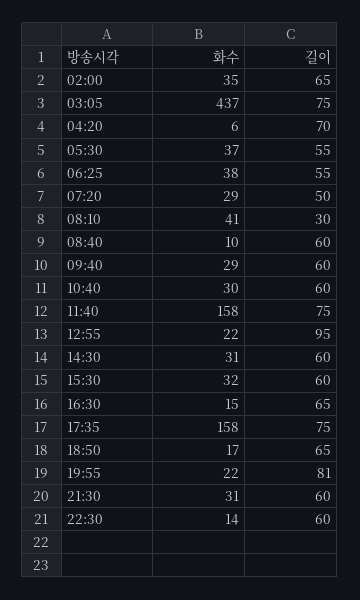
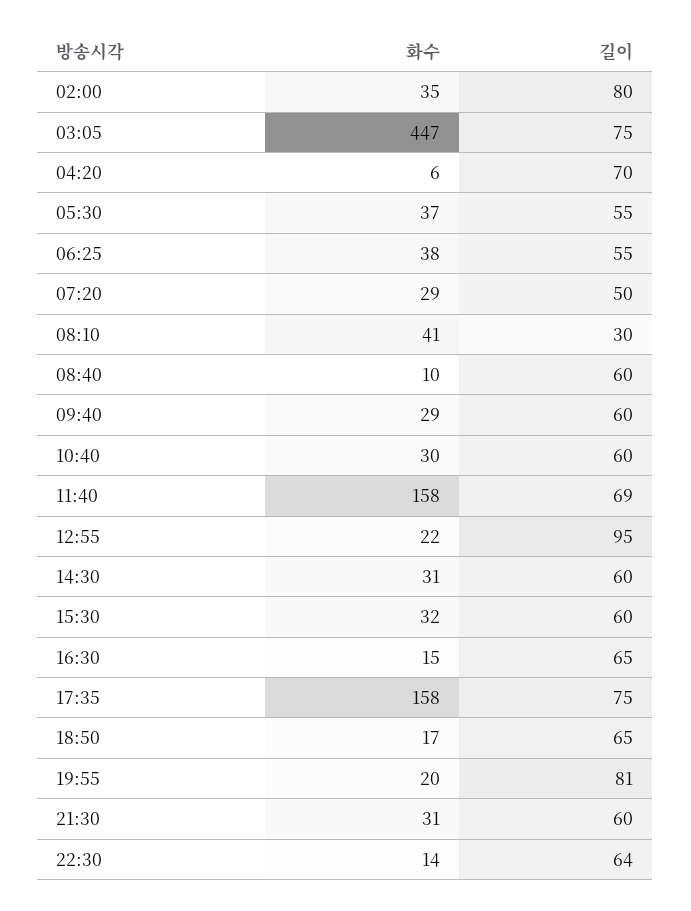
  {
    "화수": {
      "02:00": 35,
-     "03:05": 437,
+     "03:05": 447,
      "04:20": 6,
      "05:30": 37,
      "06:25": 38,
      "07:20": 29,
      "08:10": 41,
      "08:40": 10,
      "09:40": 29,
      "10:40": 30,
      "11:40": 158,
      "12:55": 22,
      "14:30": 31,
      "15:30": 32,
      "16:30": 15,
      "17:35": 158,
      "18:50": 17,
-     "19:55": 22,
+     "19:55": 20,
      "21:30": 31,
      "22:30": 14
    },
    "길이": {
-     "02:00": 65,
+     "02:00": 80,
      "03:05": 75,
      "04:20": 70,
      "05:30": 55,
      "06:25": 55,
      "07:20": 50,
      "08:10": 30,
      "08:40": 60,
      "09:40": 60,
      "10:40": 60,
-     "11:40": 75,
+     "11:40": 69,
      "12:55": 95,
      "14:30": 60,
      "15:30": 60,
      "16:30": 65,
      "17:35": 75,
      "18:50": 65,
      "19:55": 81,
      "21:30": 60,
-     "22:30": 60
+     "22:30": 64
    }
  }

